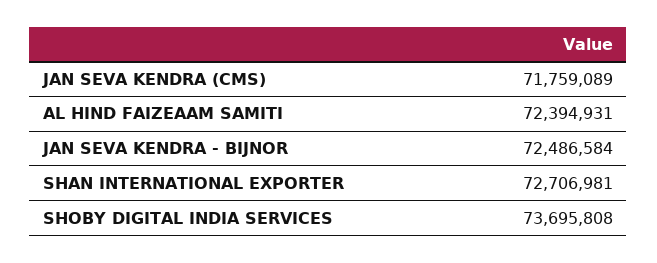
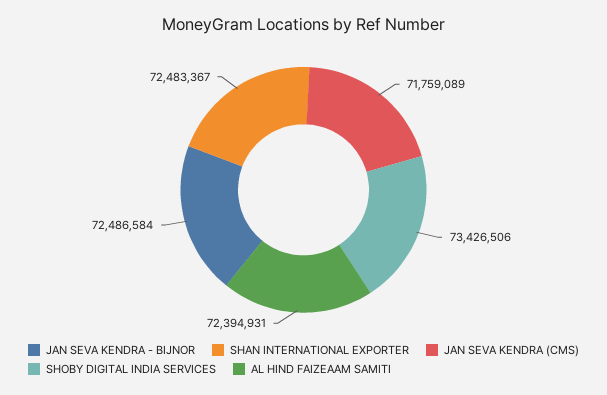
  {
    "JAN SEVA KENDRA (CMS)": 71759089,
    "AL HIND FAIZEAAM SAMITI": 72394931,
    "JAN SEVA KENDRA - BIJNOR": 72486584,
-   "SHAN INTERNATIONAL EXPORTER": 72706981,
+   "SHAN INTERNATIONAL EXPORTER": 72483367,
-   "SHOBY DIGITAL INDIA SERVICES": 73695808
+   "SHOBY DIGITAL INDIA SERVICES": 73426506
  }

